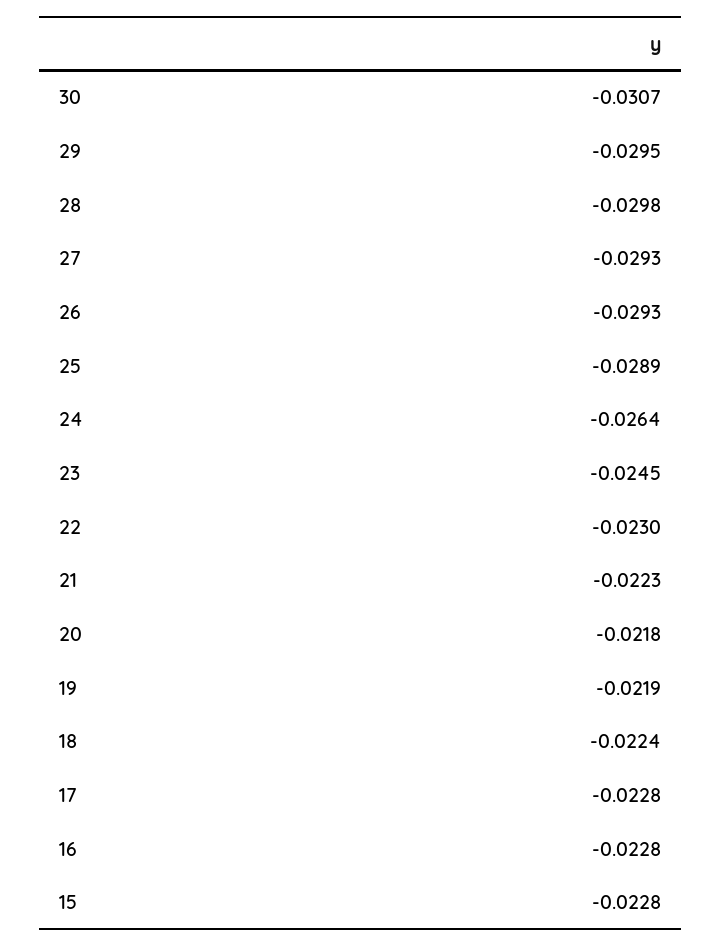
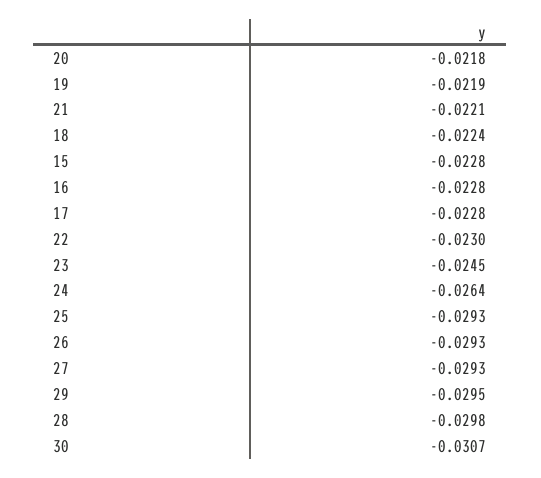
  {
    "30": -0.0307,
    "29": -0.0295,
    "28": -0.0298,
    "27": -0.0293,
    "26": -0.0293,
-   "25": -0.0289,
+   "25": -0.0293,
    "24": -0.0264,
    "23": -0.0245,
    "22": -0.023,
-   "21": -0.0223,
+   "21": -0.0221,
    "20": -0.0218,
    "19": -0.0219,
    "18": -0.0224,
    "17": -0.0228,
    "16": -0.0228,
    "15": -0.0228
  }

